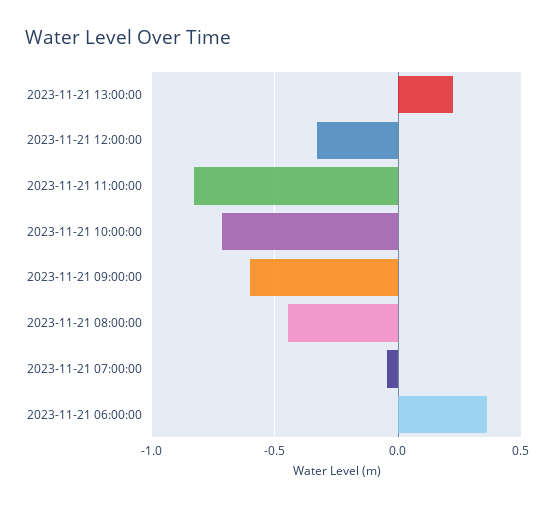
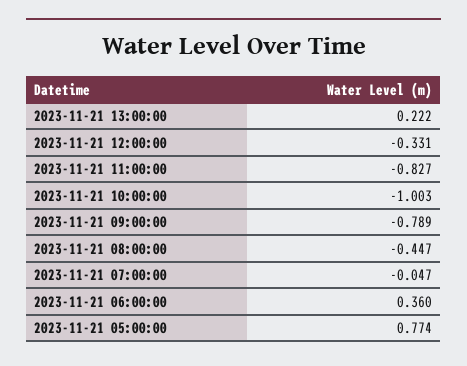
  {
    "2023-11-21 13:00:00": 0.222,
    "2023-11-21 12:00:00": -0.331,
    "2023-11-21 11:00:00": -0.827,
-   "2023-11-21 10:00:00": -0.7,
+   "2023-11-21 10:00:00": -1.003,
-   "2023-11-21 09:00:00": -0.6,
+   "2023-11-21 09:00:00": -0.789,
    "2023-11-21 08:00:00": -0.447,
    "2023-11-21 07:00:00": -0.047,
-   "2023-11-21 06:00:00": 0.36
+   "2023-11-21 06:00:00": 0.36,
+   "2023-11-21 05:00:00": 0.774
  }

